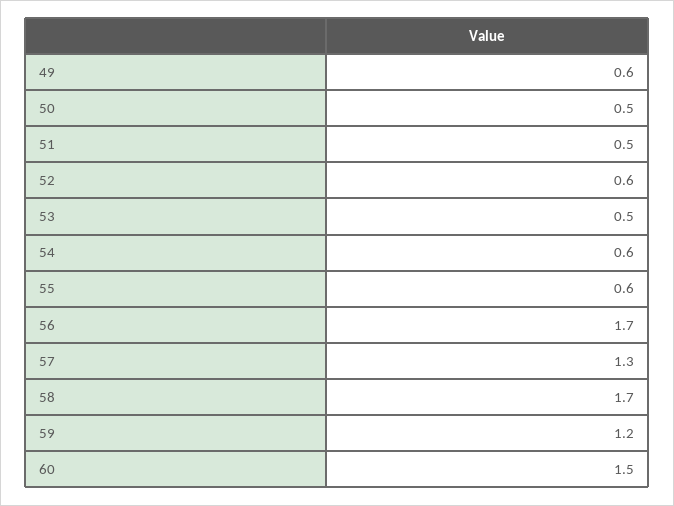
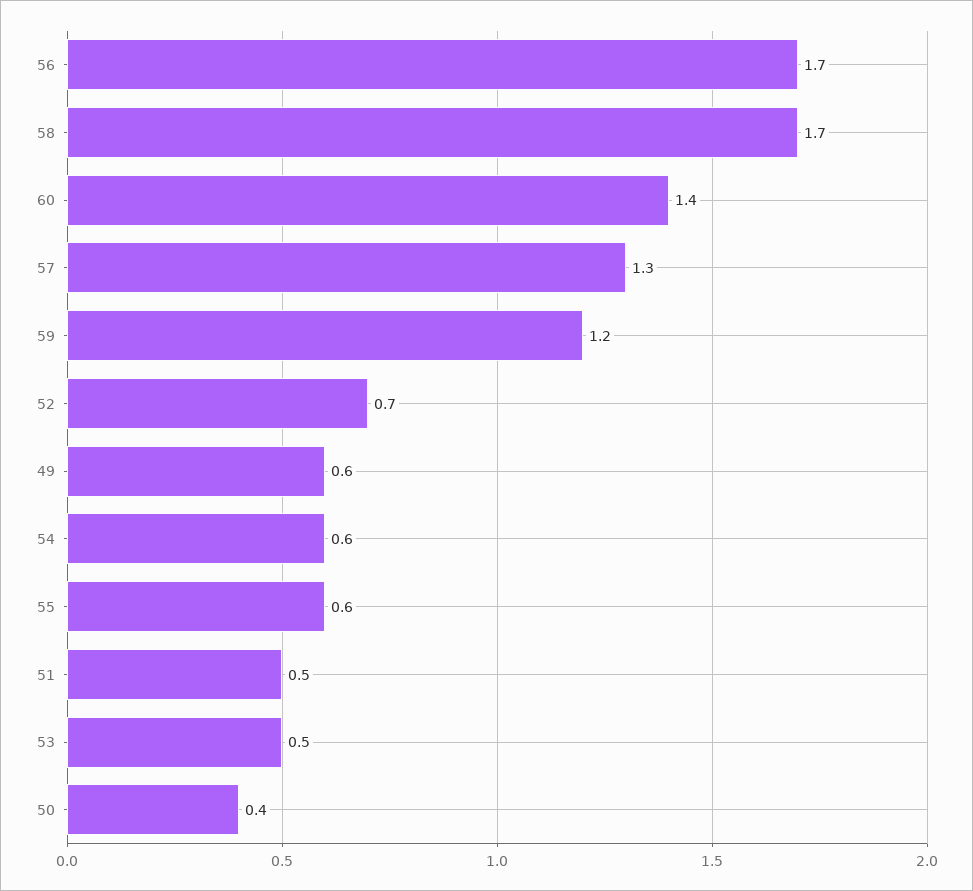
  {
    "49": 0.6,
-   "50": 0.5,
+   "50": 0.4,
    "51": 0.5,
-   "52": 0.6,
+   "52": 0.7,
    "53": 0.5,
    "54": 0.6,
    "55": 0.6,
    "56": 1.7,
    "57": 1.3,
    "58": 1.7,
    "59": 1.2,
-   "60": 1.5
+   "60": 1.4
  }

